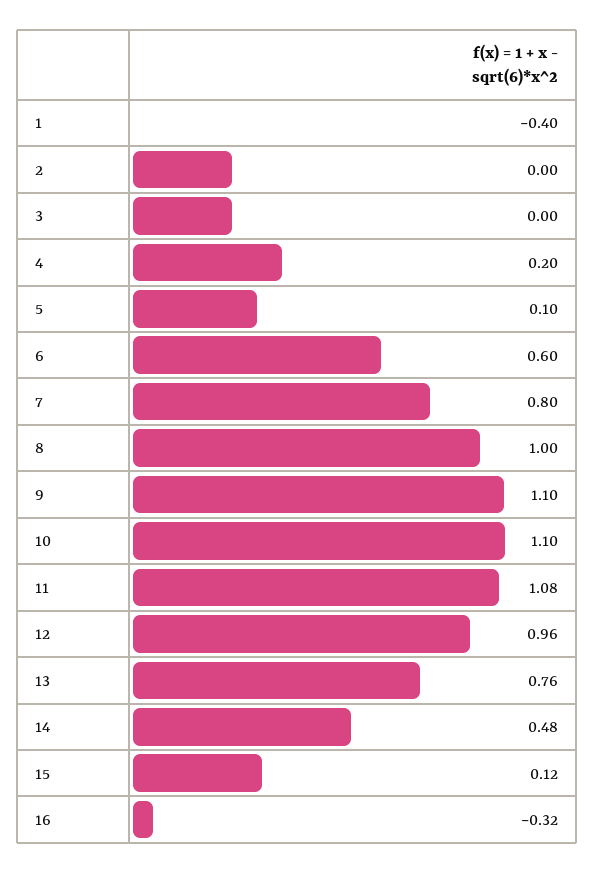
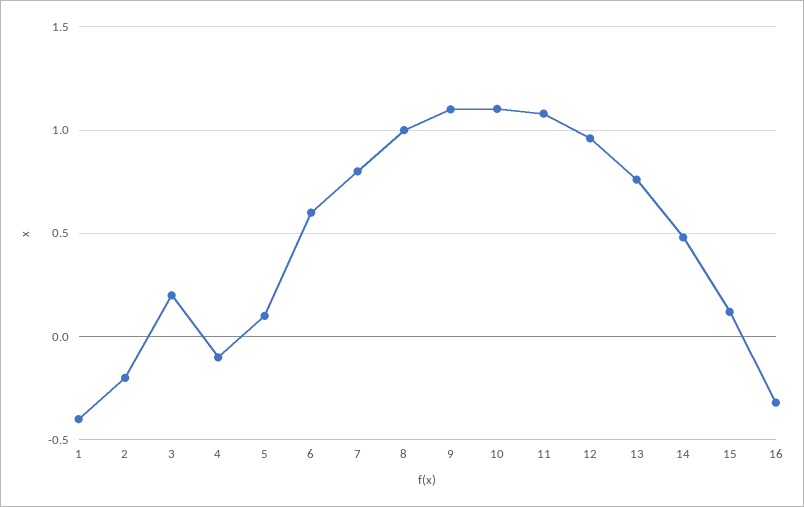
  {
    "1": -0.4,
-   "2": 0,
+   "2": -0.2,
-   "3": 0,
+   "3": 0.2,
-   "4": 0.2,
+   "4": -0.1,
    "5": 0.1,
    "6": 0.6,
    "7": 0.8,
    "8": 1,
    "9": 1.1,
    "10": 1.1,
    "11": 1.08,
    "12": 0.96,
    "13": 0.76,
    "14": 0.48,
    "15": 0.12,
    "16": -0.32
  }

